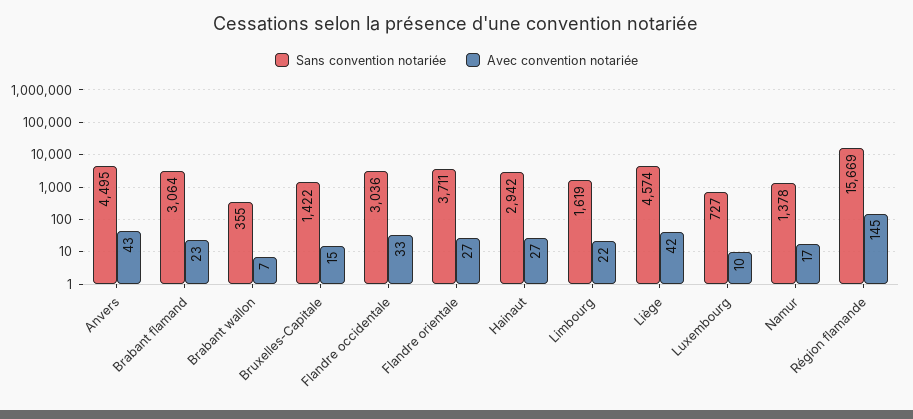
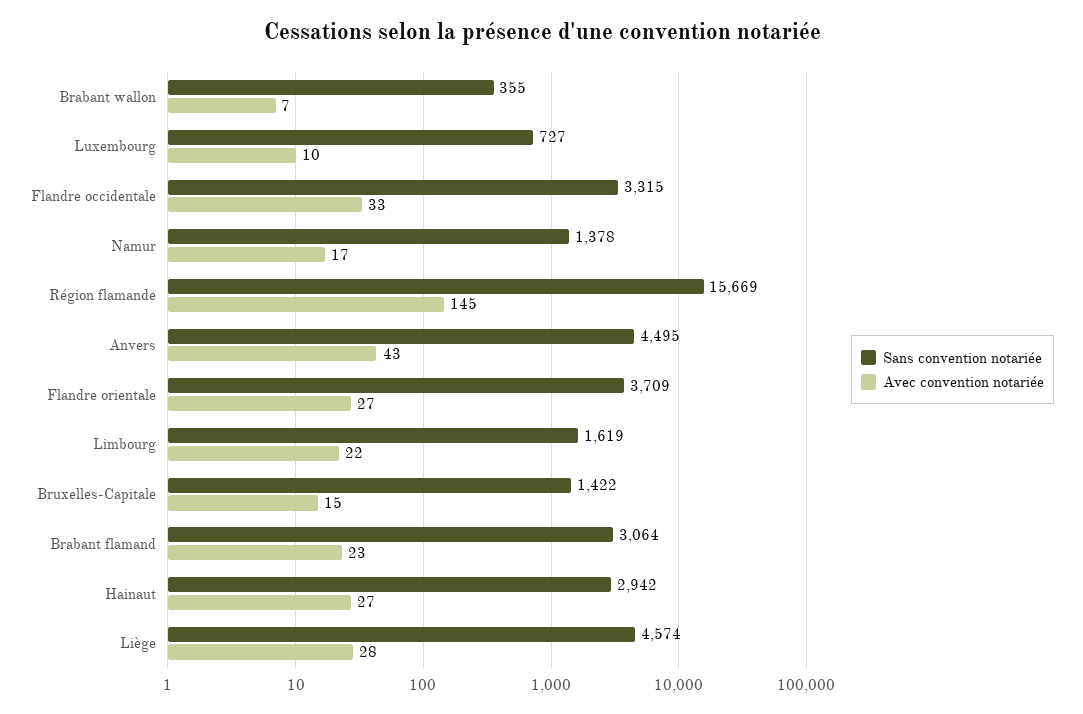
  {
    "Sans convention notariée": {
      "Anvers": 4495,
      "Brabant flamand": 3064,
      "Brabant wallon": 355,
      "Bruxelles-Capitale": 1422,
-     "Flandre occidentale": 3036,
+     "Flandre occidentale": 3315,
-     "Flandre orientale": 3711,
+     "Flandre orientale": 3709,
      "Hainaut": 2942,
      "Limbourg": 1619,
      "Liège": 4574,
      "Luxembourg": 727,
      "Namur": 1378,
      "Région flamande": 15669
    },
    "Avec convention notariée": {
      "Anvers": 43,
      "Brabant flamand": 23,
      "Brabant wallon": 7,
      "Bruxelles-Capitale": 15,
      "Flandre occidentale": 33,
      "Flandre orientale": 27,
      "Hainaut": 27,
      "Limbourg": 22,
-     "Liège": 42,
+     "Liège": 28,
      "Luxembourg": 10,
      "Namur": 17,
      "Région flamande": 145
    }
  }

